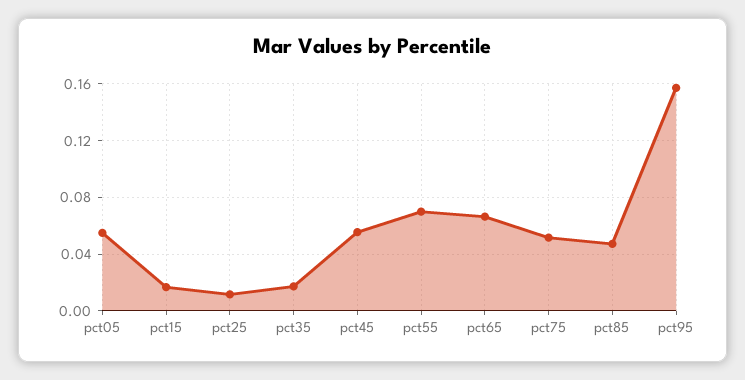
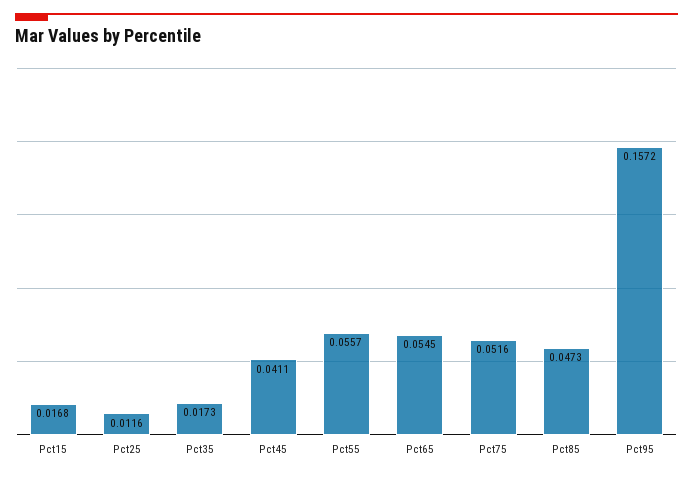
  {
-   "pct05": 0.055,
    "pct15": 0.0168,
    "pct25": 0.0116,
    "pct35": 0.0173,
-   "pct45": 0.055,
+   "pct45": 0.0411,
-   "pct55": 0.07,
+   "pct55": 0.0557,
-   "pct65": 0.065,
+   "pct65": 0.0545,
    "pct75": 0.0516,
    "pct85": 0.0473,
    "pct95": 0.1572
  }

